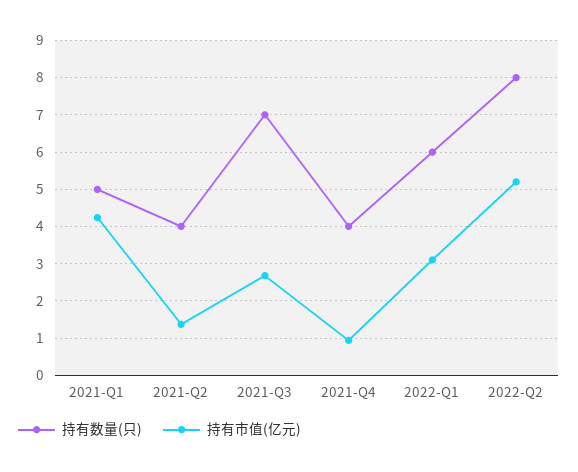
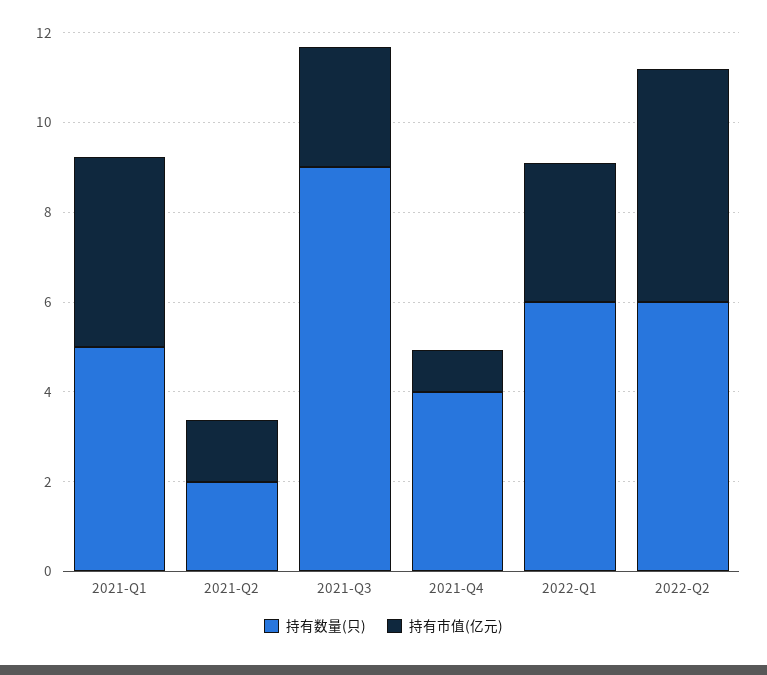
  {
    "持有数量(只)": {
      "2021-Q1": 5,
-     "2021-Q2": 4,
+     "2021-Q2": 2,
-     "2021-Q3": 7,
+     "2021-Q3": 9,
      "2021-Q4": 4,
      "2022-Q1": 6,
-     "2022-Q2": 8
+     "2022-Q2": 6
    },
    "持有市值(亿元)": {
      "2021-Q1": 4.2,
      "2021-Q2": 1.4,
      "2021-Q3": 2.6,
      "2021-Q4": 1,
      "2022-Q1": 3.2,
      "2022-Q2": 5.2
    }
  }

